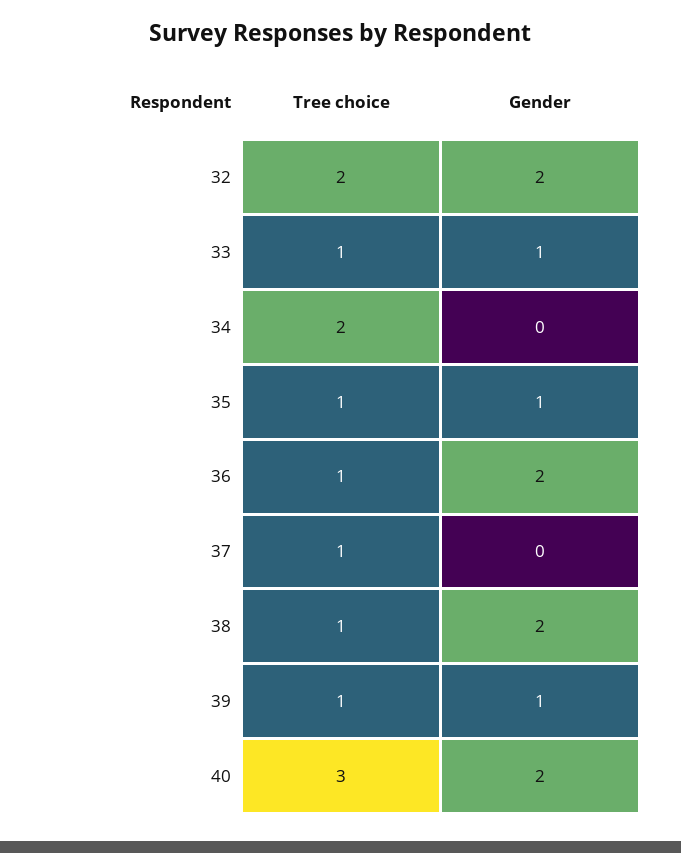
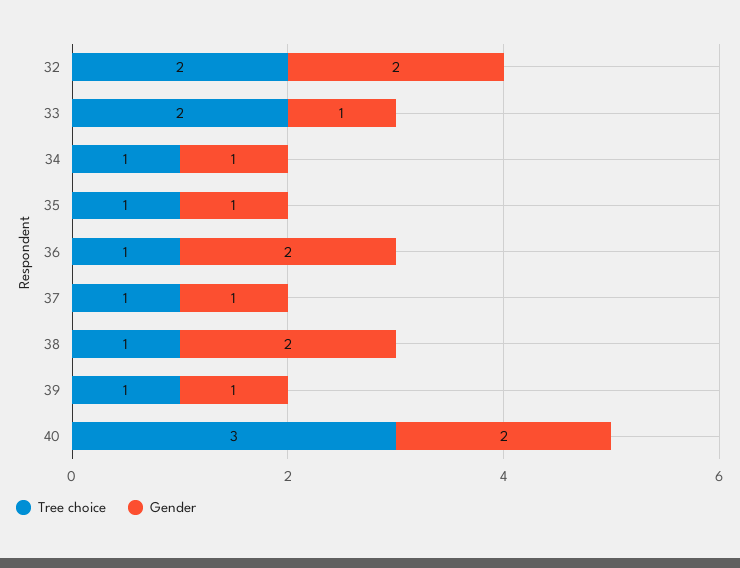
  {
    "Tree choice": {
      "32": 2,
-     "33": 1,
+     "33": 2,
-     "34": 2,
+     "34": 1,
      "35": 1,
      "36": 1,
      "37": 1,
      "38": 1,
      "39": 1,
      "40": 3
    },
    "Gender": {
      "32": 2,
      "33": 1,
-     "34": 0,
+     "34": 1,
      "35": 1,
      "36": 2,
-     "37": 0,
+     "37": 1,
      "38": 2,
      "39": 1,
      "40": 2
    }
  }

